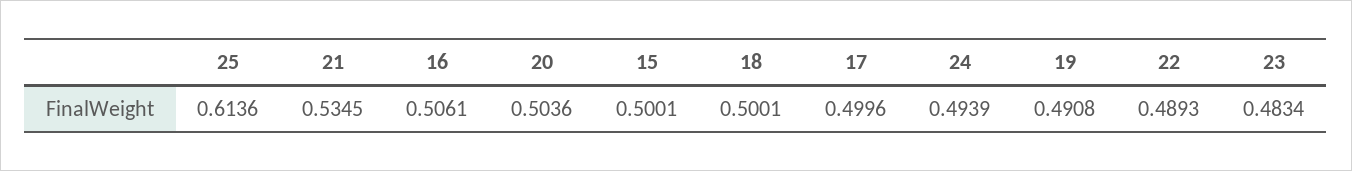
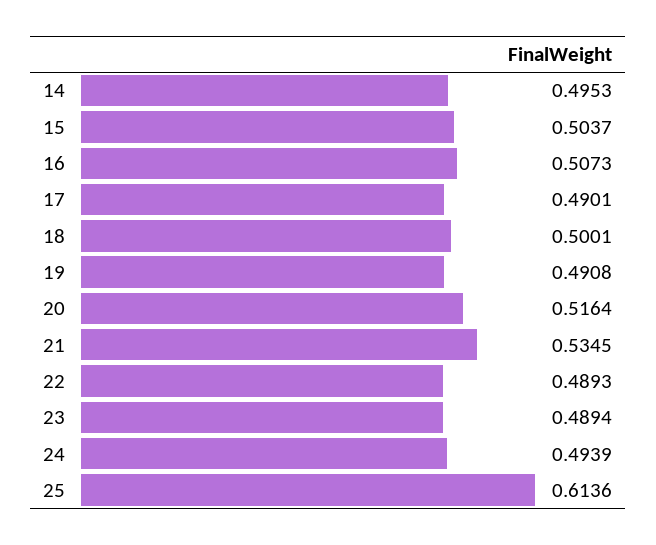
  {
    "25": 0.6136,
    "21": 0.5345,
-   "16": 0.5061,
+   "16": 0.5073,
-   "20": 0.5036,
+   "20": 0.5164,
-   "15": 0.5001,
+   "15": 0.5037,
    "18": 0.5001,
-   "17": 0.4996,
+   "17": 0.4901,
    "24": 0.4939,
    "19": 0.4908,
    "22": 0.4893,
-   "23": 0.4834
+   "23": 0.4894,
+   "14": 0.4953
  }

